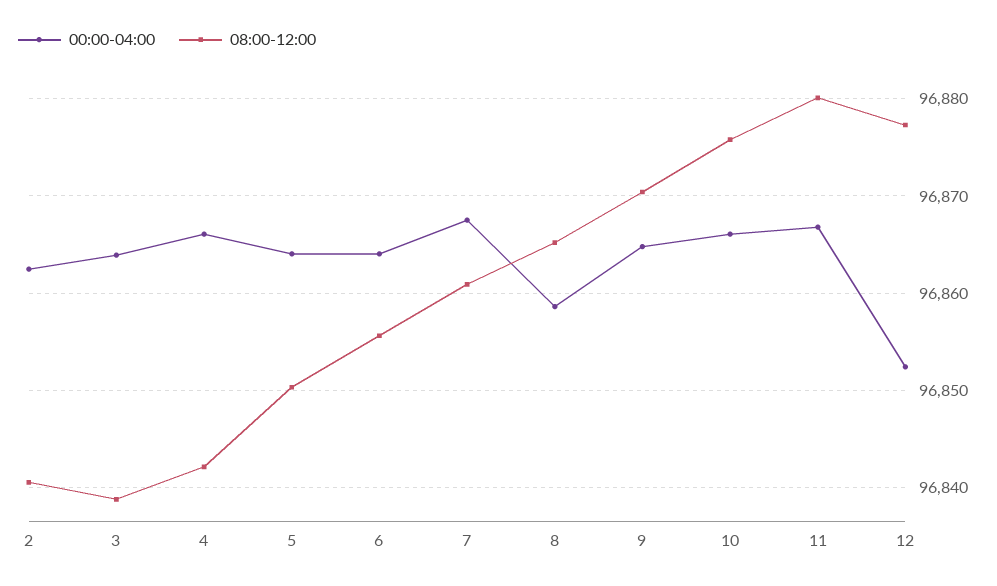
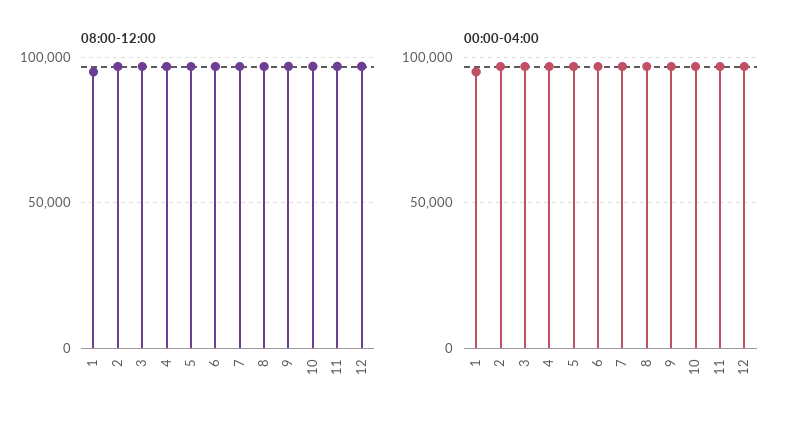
  {
    "00:00-04:00": {
      "2": 96862,
      "3": 96864,
      "4": 96866,
      "5": 96864,
      "6": 96864,
      "7": 96868,
      "8": 96859,
      "9": 96865,
      "10": 96866,
      "11": 96867,
-     "12": 96852
+     "12": 96852,
+     "1": 95000
    },
    "08:00-12:00": {
      "2": 96841,
      "3": 96839,
      "4": 96842,
      "5": 96850,
      "6": 96856,
      "7": 96861,
      "8": 96865,
      "9": 96870,
      "10": 96876,
      "11": 96880,
-     "12": 96877
+     "12": 96877,
+     "1": 95000
    }
  }

